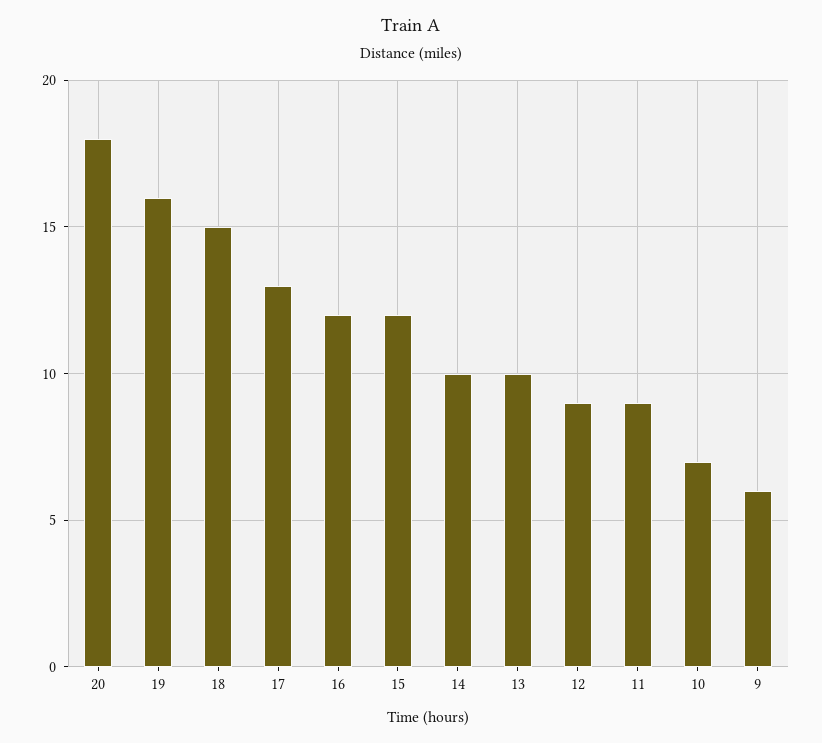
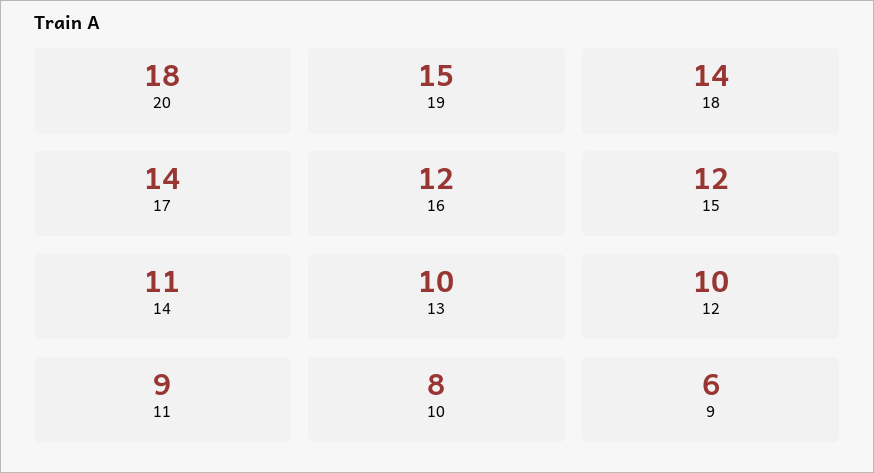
  {
    "20": 18,
-   "19": 16,
+   "19": 15,
-   "18": 15,
+   "18": 14,
-   "17": 13,
+   "17": 14,
    "16": 12,
    "15": 12,
-   "14": 10,
+   "14": 11,
    "13": 10,
-   "12": 9,
+   "12": 10,
    "11": 9,
-   "10": 7,
+   "10": 8,
    "9": 6
  }

